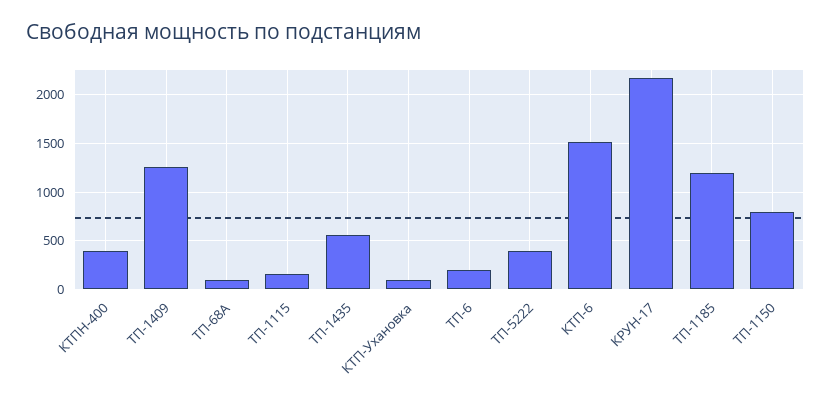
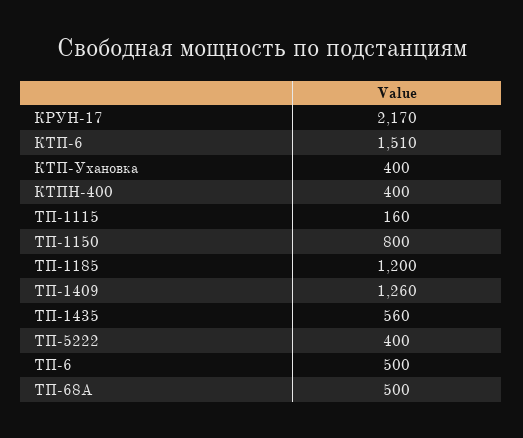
  {
    "КТПН-400": 400,
    "ТП-1409": 1260,
-   "ТП-68А": 100,
+   "ТП-68А": 500,
    "ТП-1115": 160,
    "ТП-1435": 560,
-   "КТП-Ухановка": 100,
+   "КТП-Ухановка": 400,
-   "ТП-6": 200,
+   "ТП-6": 500,
    "ТП-5222": 400,
    "КТП-6": 1510,
    "КРУН-17": 2170,
    "ТП-1185": 1200,
    "ТП-1150": 800
  }

